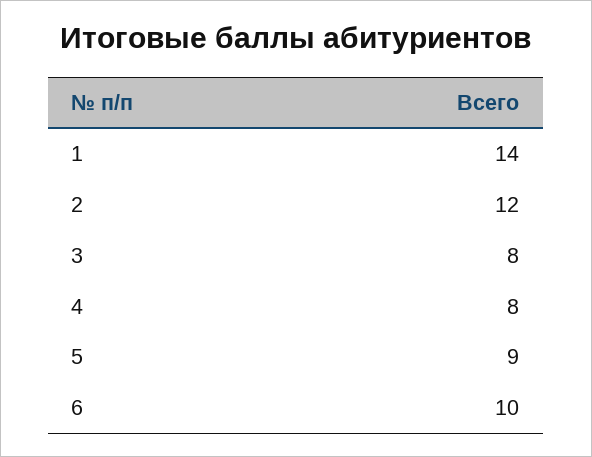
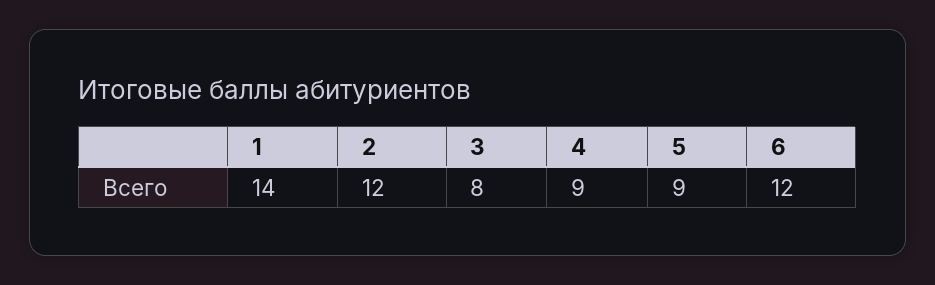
  {
    "1": 14,
    "2": 12,
    "3": 8,
-   "4": 8,
+   "4": 9,
    "5": 9,
-   "6": 10
+   "6": 12
  }

